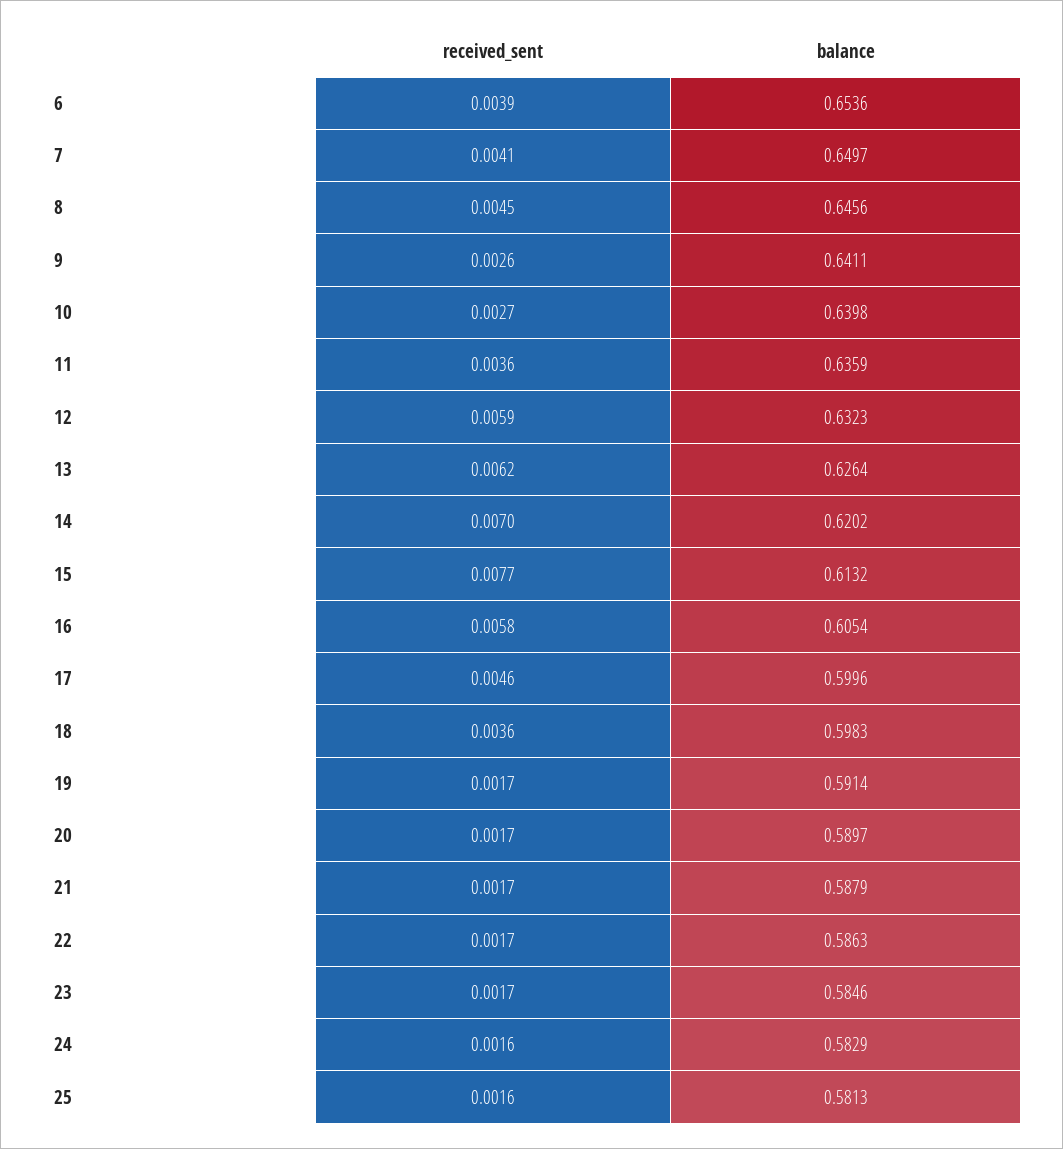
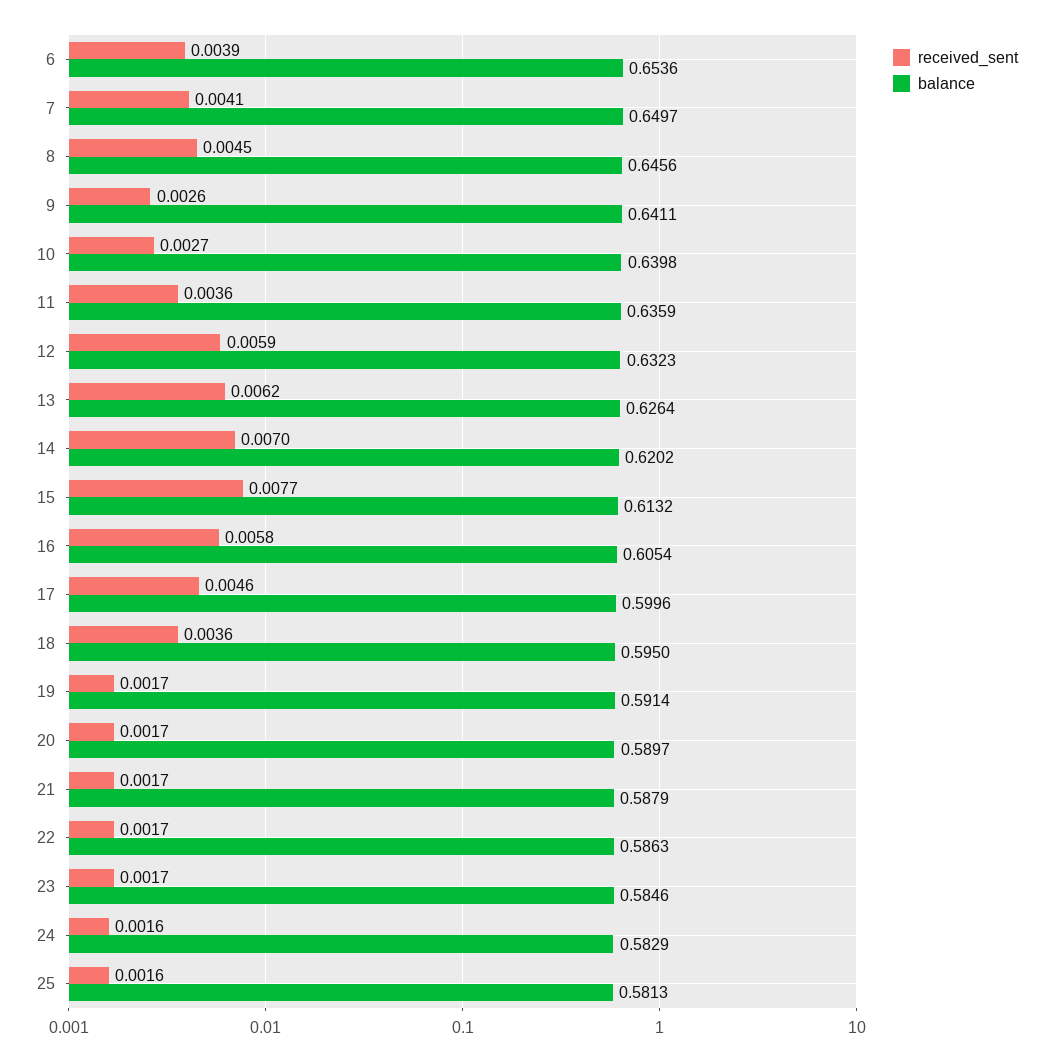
  {
    "received_sent": {
      "6": 0.0039,
      "7": 0.0041,
      "8": 0.0045,
      "9": 0.0026,
      "10": 0.0027,
      "11": 0.0036,
      "12": 0.0059,
      "13": 0.0062,
      "14": 0.007,
      "15": 0.0077,
      "16": 0.0058,
      "17": 0.0046,
      "18": 0.0036,
      "19": 0.0017,
      "20": 0.0017,
      "21": 0.0017,
      "22": 0.0017,
      "23": 0.0017,
      "24": 0.0016,
      "25": 0.0016
    },
    "balance": {
      "6": 0.6536,
      "7": 0.6497,
      "8": 0.6456,
      "9": 0.6411,
      "10": 0.6398,
      "11": 0.6359,
      "12": 0.6323,
      "13": 0.6264,
      "14": 0.6202,
      "15": 0.6132,
      "16": 0.6054,
      "17": 0.5996,
-     "18": 0.5983,
+     "18": 0.595,
      "19": 0.5914,
      "20": 0.5897,
      "21": 0.5879,
      "22": 0.5863,
      "23": 0.5846,
      "24": 0.5829,
      "25": 0.5813
    }
  }

